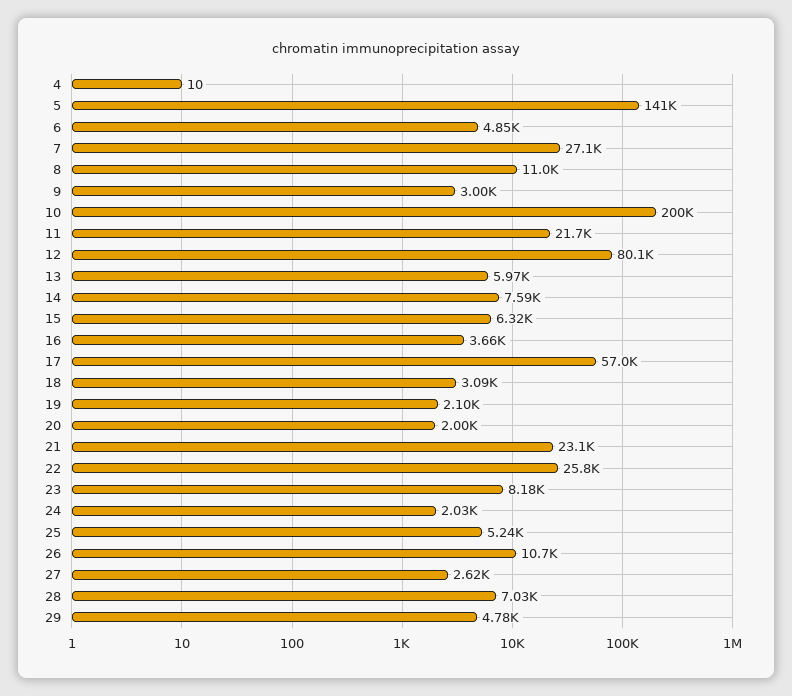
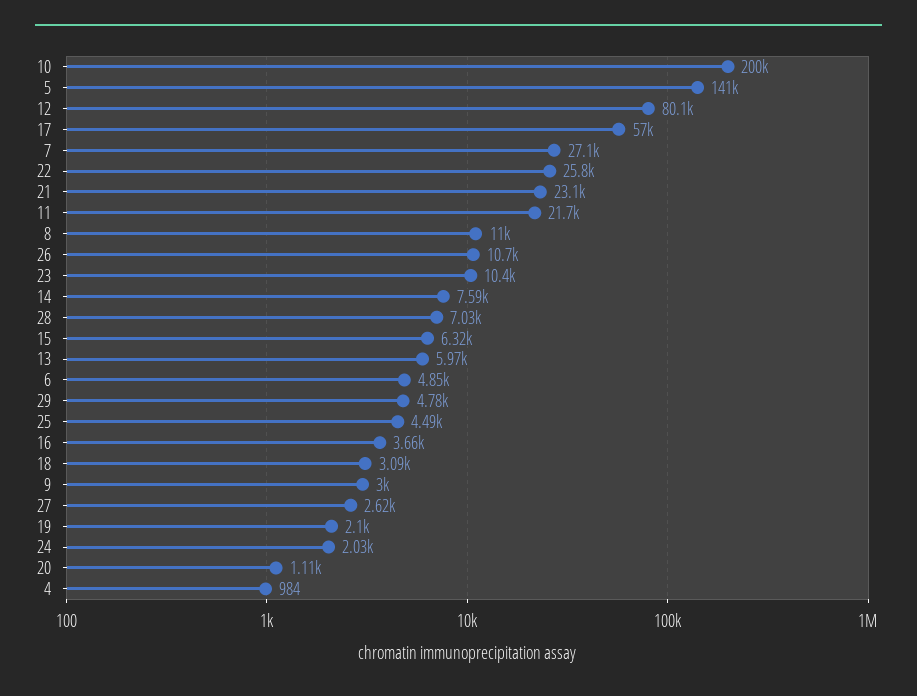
  {
-   "4": 10,
+   "4": 984,
    "5": 141000,
    "6": 4850,
    "7": 27100,
    "8": 11000,
    "9": 3000,
    "10": 200000,
    "11": 21700,
    "12": 80100,
    "13": 5970,
    "14": 7590,
    "15": 6320,
    "16": 3660,
    "17": 57000,
    "18": 3090,
    "19": 2100,
-   "20": 2000,
+   "20": 1110,
    "21": 23100,
    "22": 25800,
-   "23": 8180,
+   "23": 10400,
    "24": 2030,
-   "25": 5240,
+   "25": 4490,
    "26": 10700,
    "27": 2620,
    "28": 7030,
    "29": 4780
  }

